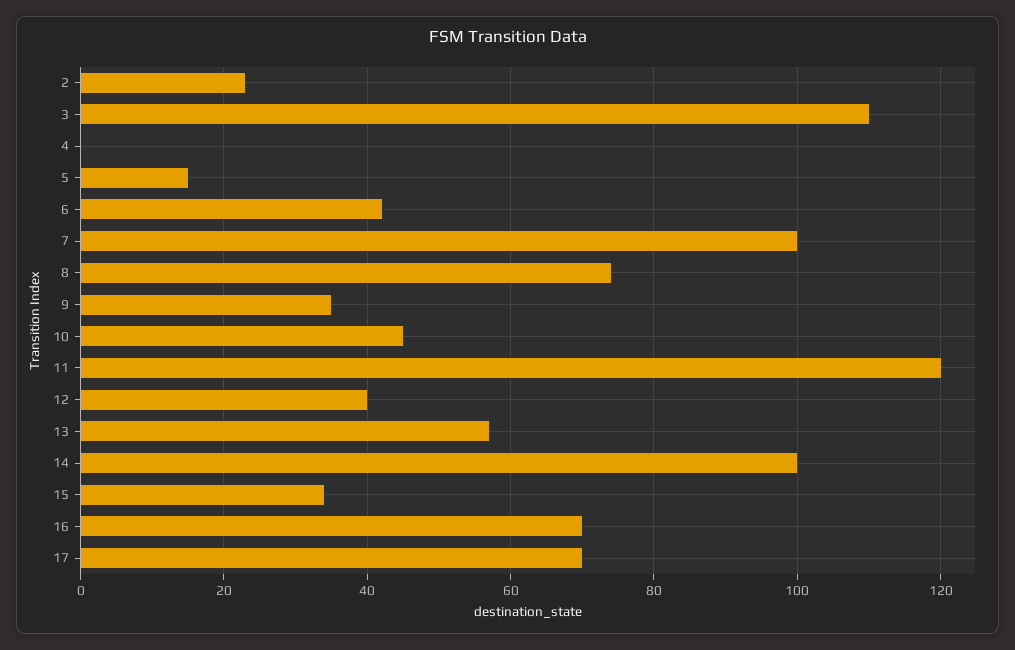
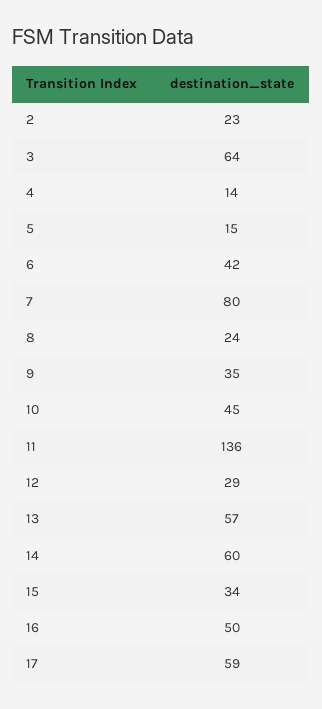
  {
    "2": 23,
-   "3": 110,
+   "3": 64,
-   "4": 0,
+   "4": 14,
    "5": 15,
    "6": 42,
-   "7": 100,
+   "7": 80,
-   "8": 75,
+   "8": 24,
    "9": 35,
    "10": 45,
-   "11": 120,
+   "11": 136,
-   "12": 40,
+   "12": 29,
    "13": 57,
-   "14": 100,
+   "14": 60,
    "15": 34,
-   "16": 70,
+   "16": 50,
-   "17": 70
+   "17": 59
  }

